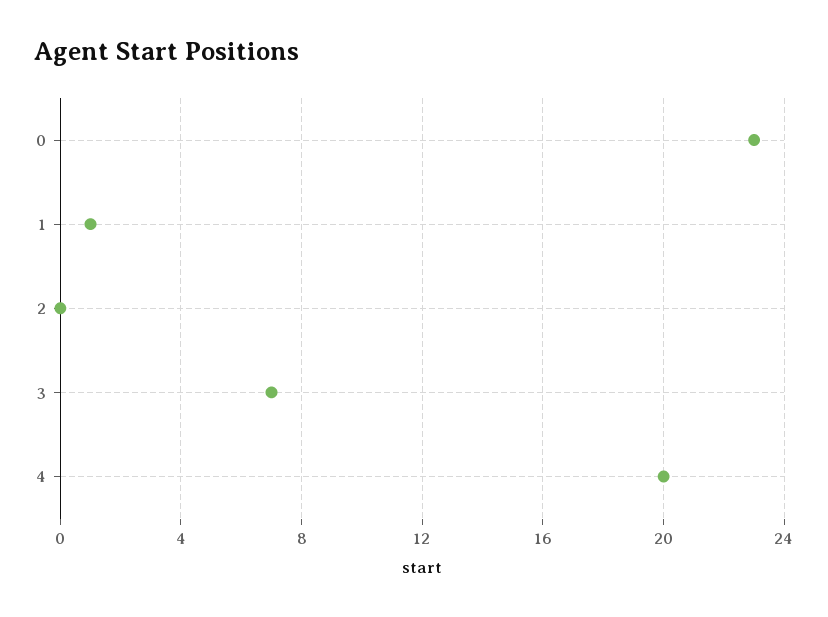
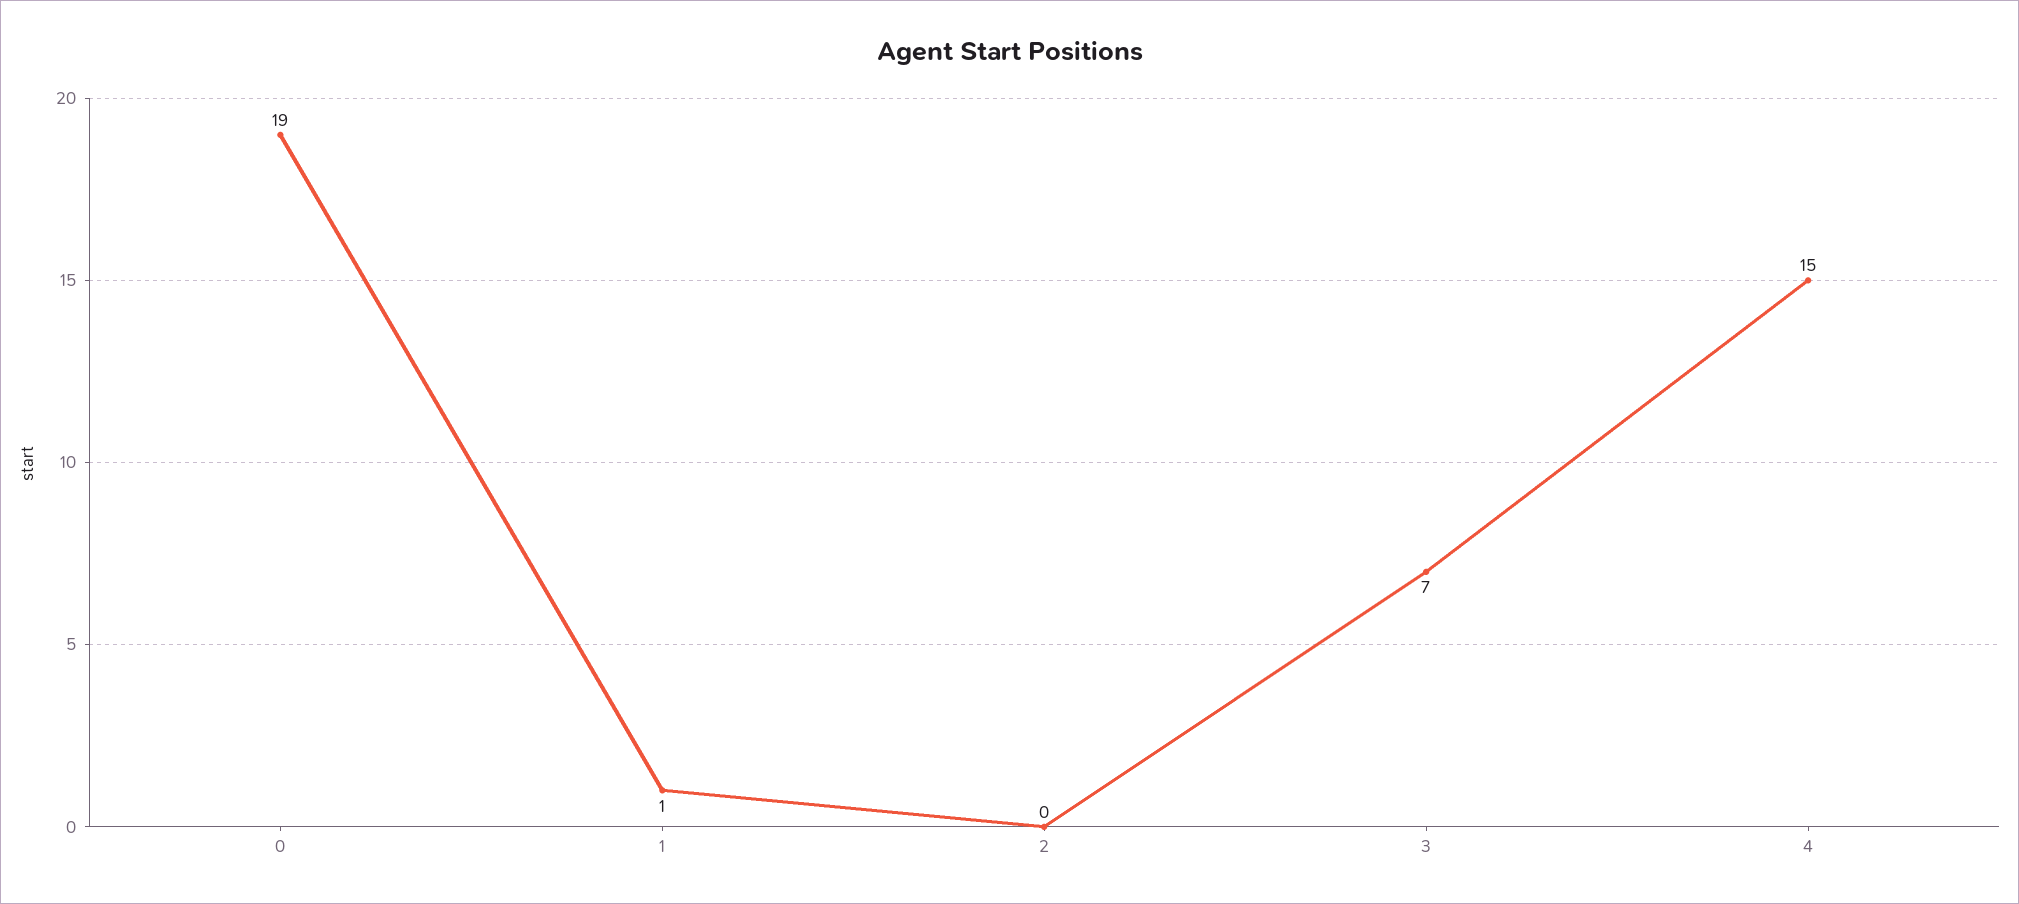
  {
-   "0": 23,
+   "0": 19,
    "1": 1,
    "2": 0,
    "3": 7,
-   "4": 20
+   "4": 15
  }

